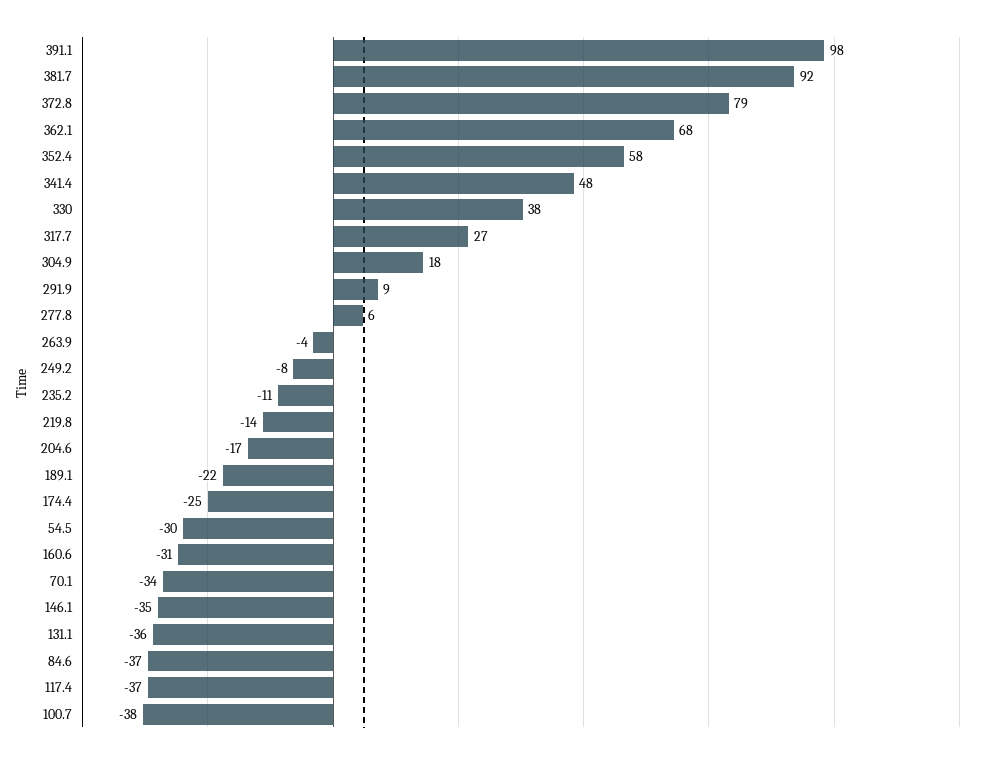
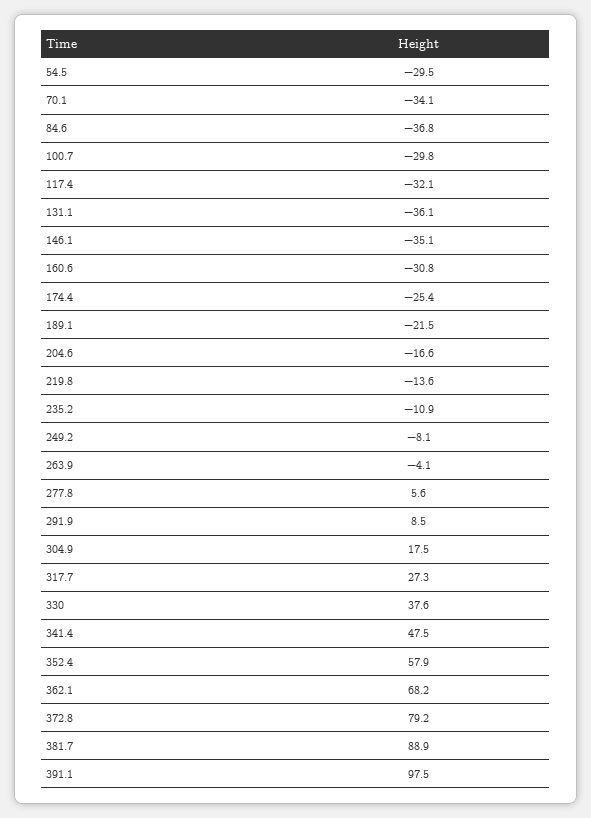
  {
    "391.1": 97.5,
-   "381.7": 92,
+   "381.7": 88.9,
    "372.8": 79.2,
    "362.1": 68.2,
    "352.4": 57.9,
    "341.4": 47.5,
    "330": 37.6,
    "317.7": 27.3,
    "304.9": 17.5,
    "291.9": 8.5,
    "277.8": 5.6,
    "263.9": -4.1,
    "249.2": -8.1,
    "235.2": -10.9,
    "219.8": -13.6,
    "204.6": -16.6,
    "189.1": -21.5,
    "174.4": -25.4,
    "54.5": -29.5,
    "160.6": -30.8,
    "70.1": -34.1,
    "146.1": -35.1,
    "131.1": -36.1,
    "84.6": -36.8,
-   "117.4": -37,
+   "117.4": -32.1,
-   "100.7": -38
+   "100.7": -29.8
  }

